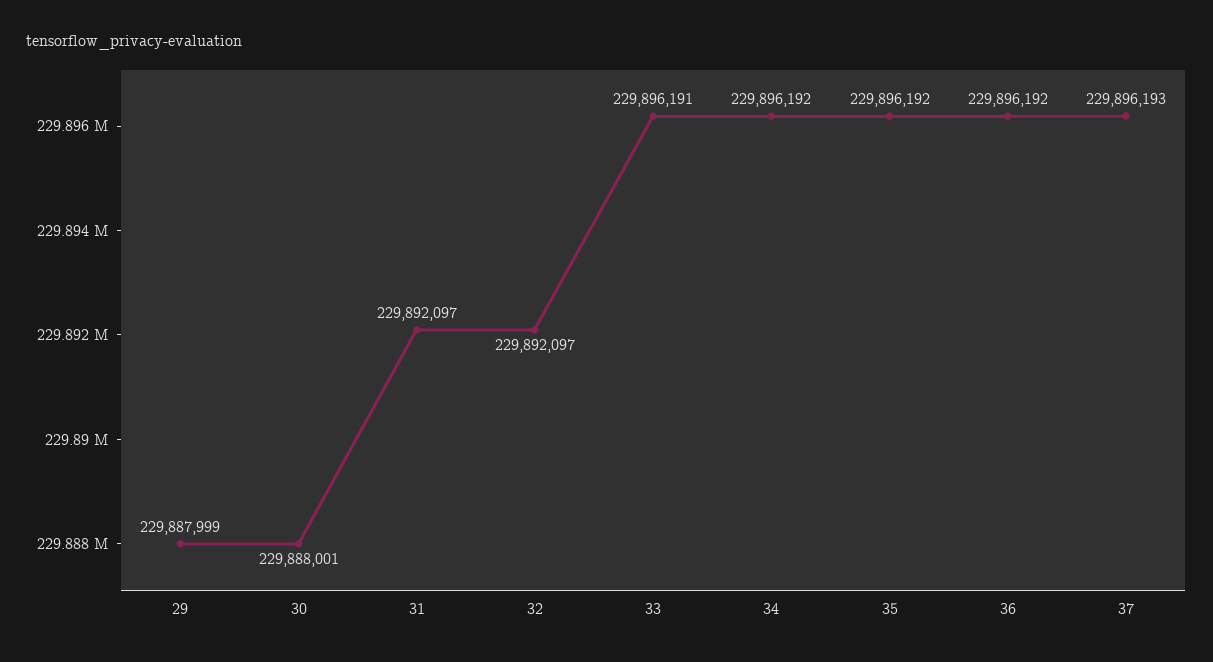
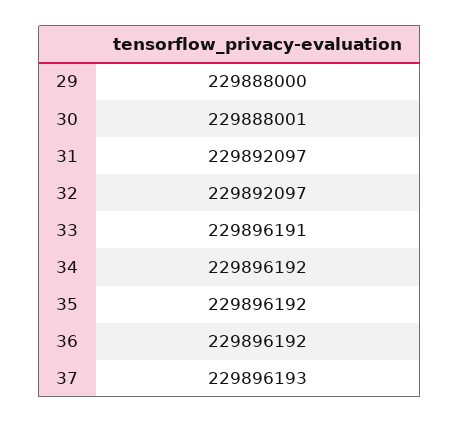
  {
-   "29": 229887999,
+   "29": 229888000,
    "30": 229888001,
    "31": 229892097,
    "32": 229892097,
    "33": 229896191,
    "34": 229896192,
    "35": 229896192,
    "36": 229896192,
    "37": 229896193
  }

